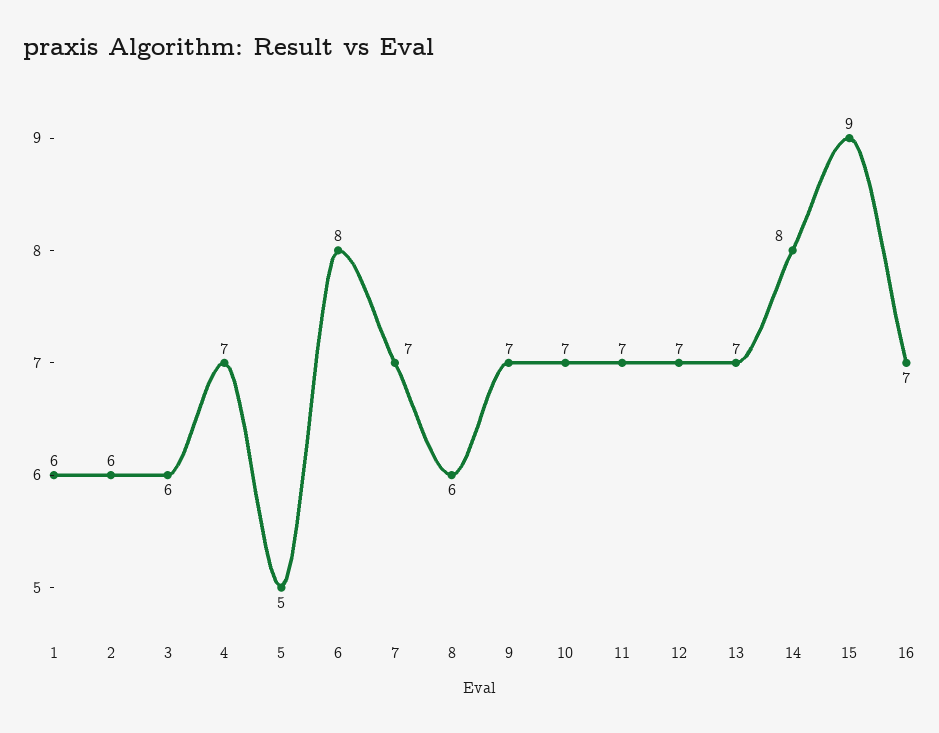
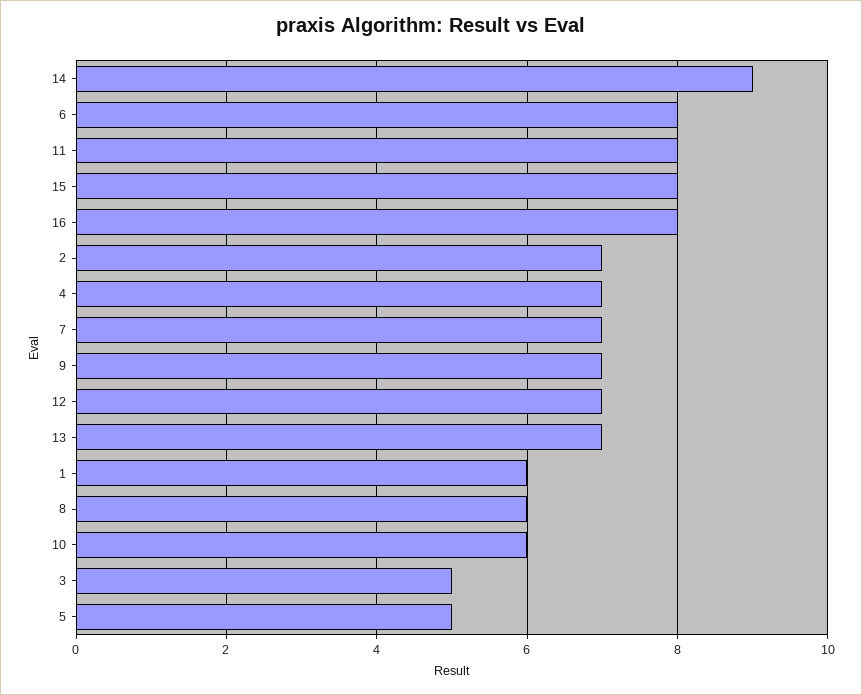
  {
    "1": 6,
-   "2": 6,
+   "2": 7,
-   "3": 6,
+   "3": 5,
    "4": 7,
    "5": 5,
    "6": 8,
    "7": 7,
    "8": 6,
    "9": 7,
-   "10": 7,
+   "10": 6,
-   "11": 7,
+   "11": 8,
    "12": 7,
    "13": 7,
-   "14": 8,
+   "14": 9,
-   "15": 9,
+   "15": 8,
-   "16": 7
+   "16": 8
  }

